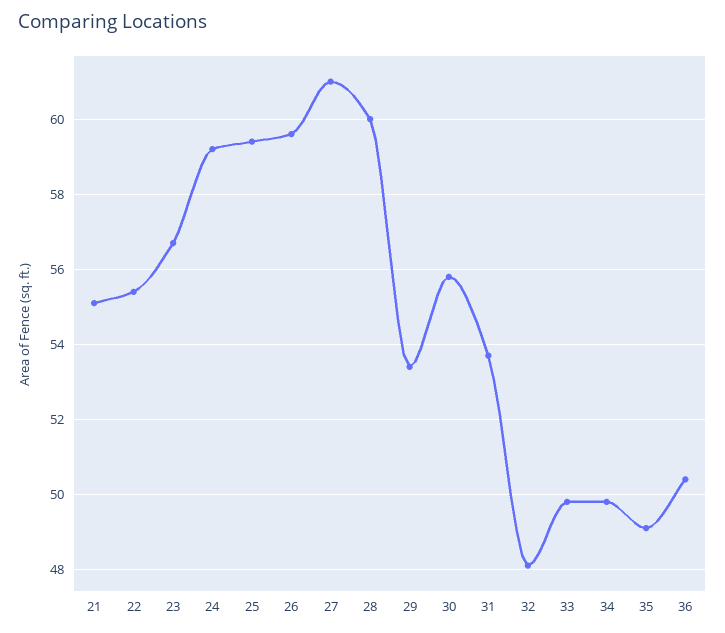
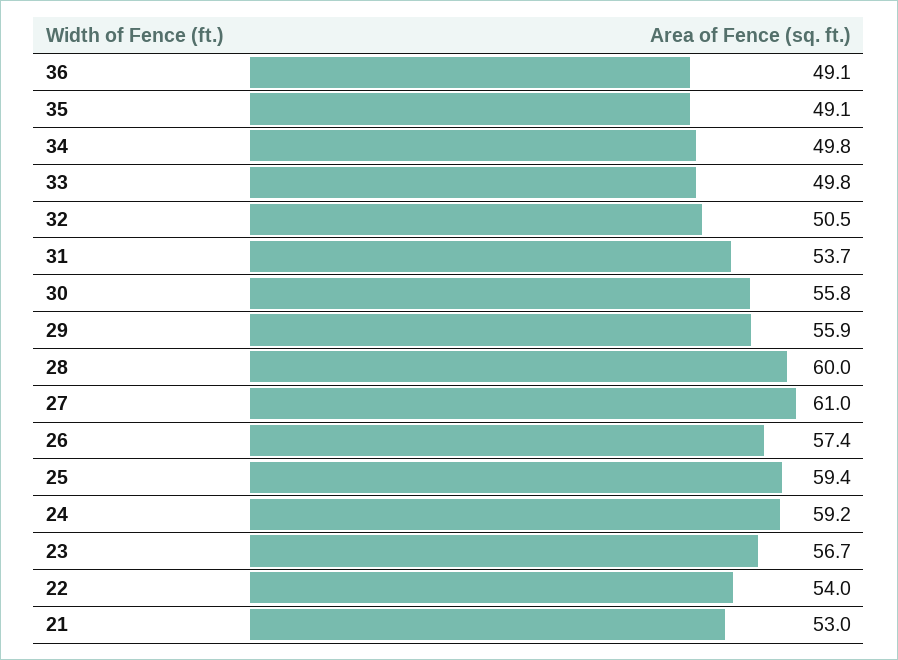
  {
-   "21": 55,
+   "21": 53,
-   "22": 55.5,
+   "22": 54,
    "23": 56.7,
    "24": 59.2,
    "25": 59.4,
-   "26": 59.5,
+   "26": 57.4,
    "27": 61,
    "28": 60,
-   "29": 53.5,
+   "29": 55.9,
    "30": 55.8,
    "31": 53.7,
-   "32": 48,
+   "32": 50.5,
    "33": 49.8,
    "34": 49.8,
    "35": 49.1,
-   "36": 50.5
+   "36": 49.1
  }

